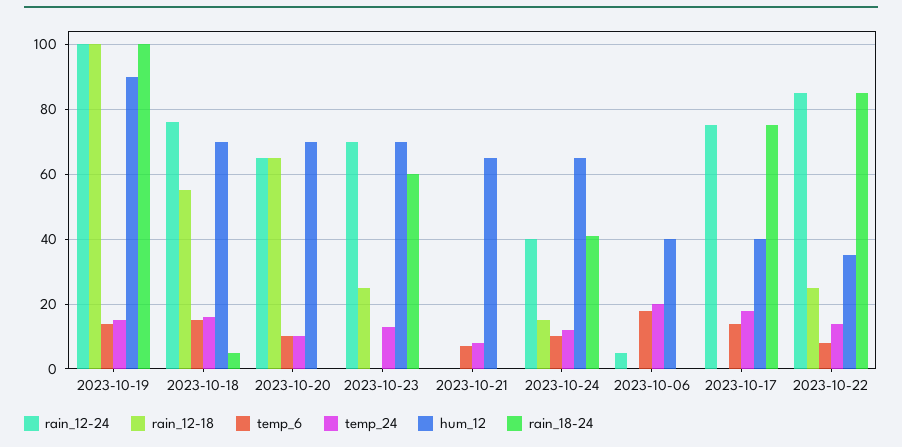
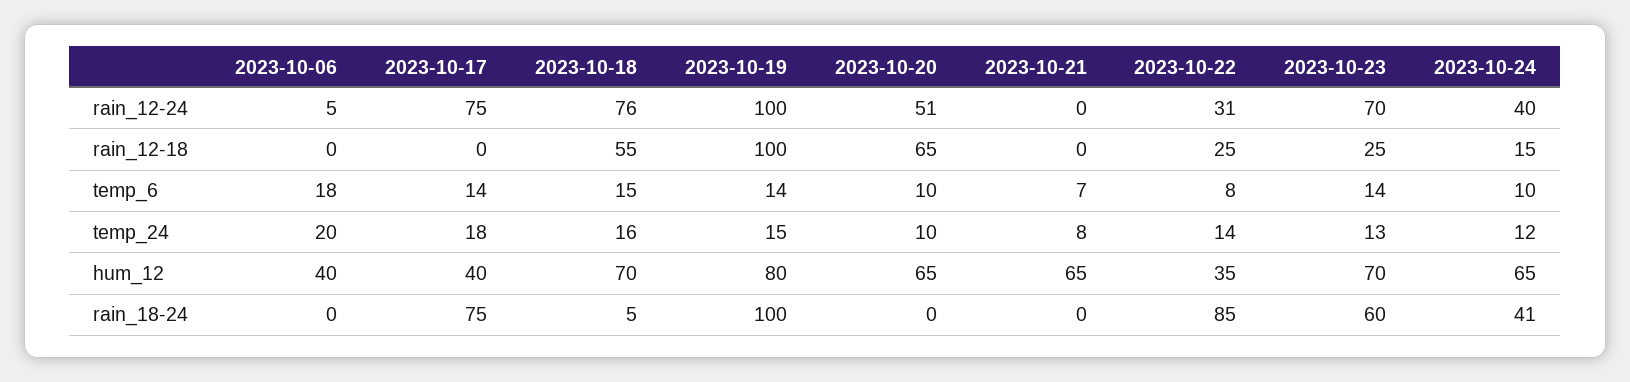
  {
    "rain_12-24": {
      "2023-10-19": 100,
      "2023-10-18": 76,
-     "2023-10-20": 65,
+     "2023-10-20": 51,
      "2023-10-23": 70,
      "2023-10-21": 0,
      "2023-10-24": 40,
      "2023-10-06": 5,
      "2023-10-17": 75,
-     "2023-10-22": 85
+     "2023-10-22": 31
    },
    "rain_12-18": {
      "2023-10-19": 100,
      "2023-10-18": 55,
      "2023-10-20": 65,
      "2023-10-23": 25,
      "2023-10-21": 0,
      "2023-10-24": 15,
      "2023-10-06": 0,
      "2023-10-17": 0,
      "2023-10-22": 25
    },
    "temp_6": {
      "2023-10-19": 14,
      "2023-10-18": 15,
      "2023-10-20": 10,
-     "2023-10-23": 0,
+     "2023-10-23": 14,
      "2023-10-21": 7,
      "2023-10-24": 10,
      "2023-10-06": 18,
      "2023-10-17": 14,
      "2023-10-22": 8
    },
    "temp_24": {
      "2023-10-19": 15,
      "2023-10-18": 16,
      "2023-10-20": 10,
      "2023-10-23": 13,
      "2023-10-21": 8,
      "2023-10-24": 12,
      "2023-10-06": 20,
      "2023-10-17": 18,
      "2023-10-22": 14
    },
    "hum_12": {
-     "2023-10-19": 90,
+     "2023-10-19": 80,
      "2023-10-18": 70,
-     "2023-10-20": 70,
+     "2023-10-20": 65,
      "2023-10-23": 70,
      "2023-10-21": 65,
      "2023-10-24": 65,
      "2023-10-06": 40,
      "2023-10-17": 40,
      "2023-10-22": 35
    },
    "rain_18-24": {
      "2023-10-19": 100,
      "2023-10-18": 5,
      "2023-10-20": 0,
      "2023-10-23": 60,
      "2023-10-21": 0,
      "2023-10-24": 41,
      "2023-10-06": 0,
      "2023-10-17": 75,
      "2023-10-22": 85
    }
  }

